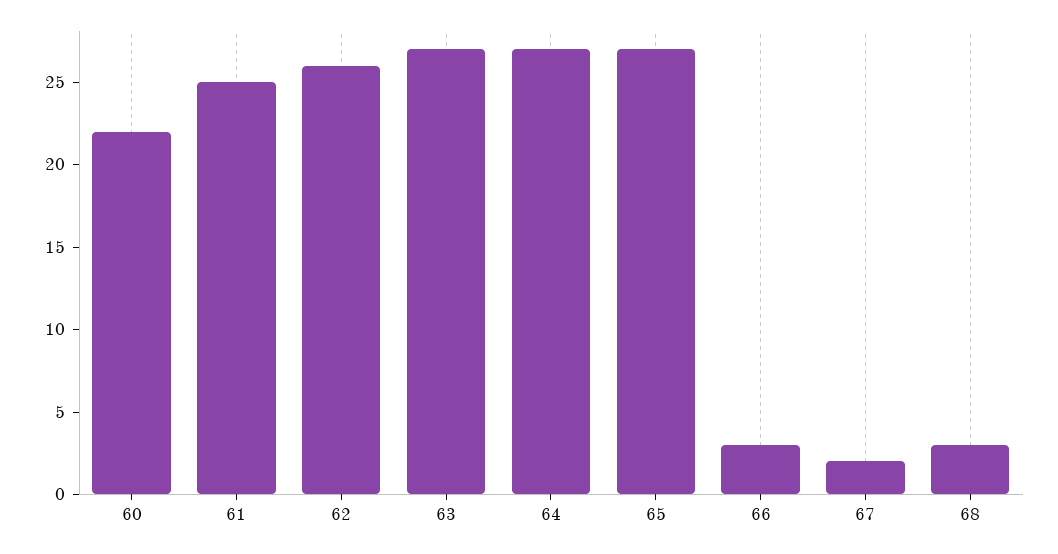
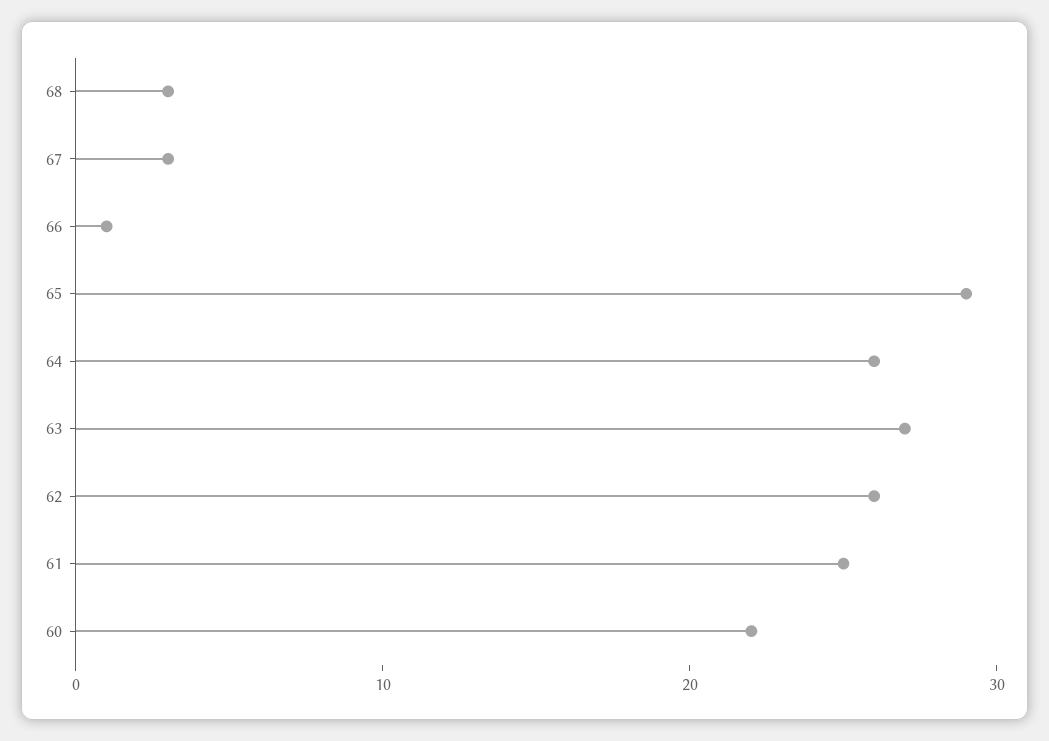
  {
    "60": 22,
    "61": 25,
    "62": 26,
    "63": 27,
-   "64": 27,
+   "64": 26,
-   "65": 27,
+   "65": 29,
-   "66": 3,
+   "66": 1,
-   "67": 2,
+   "67": 3,
    "68": 3
  }

